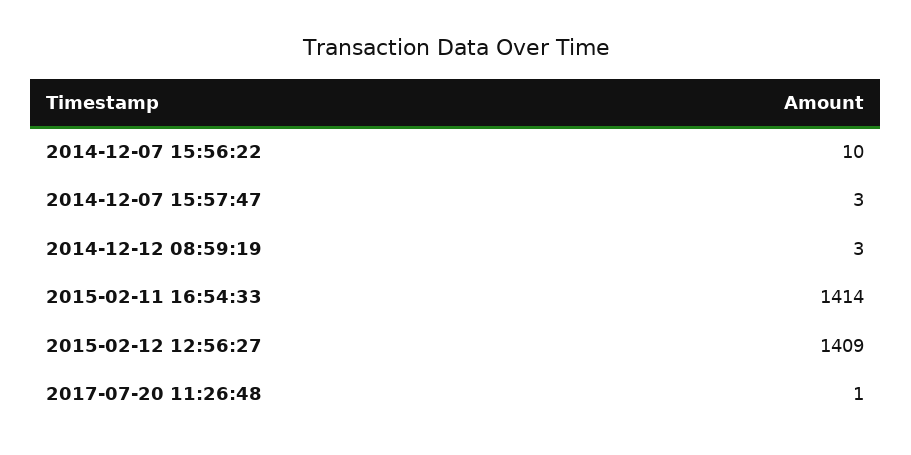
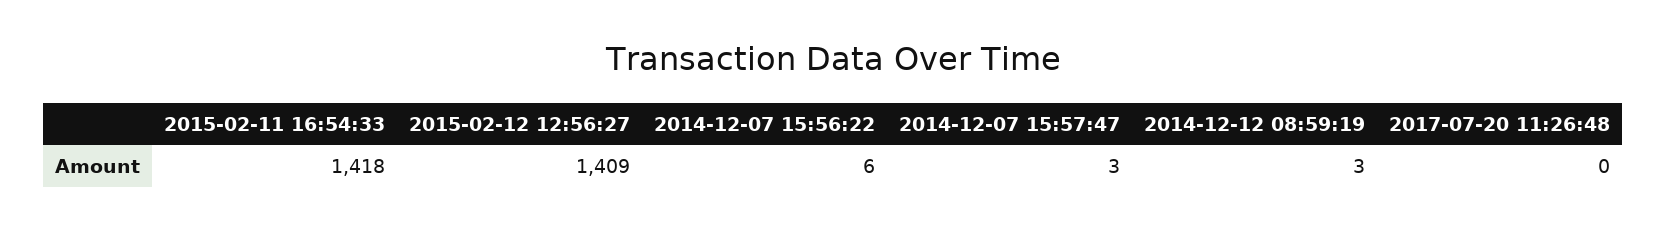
  {
-   "2014-12-07 15:56:22": 10,
+   "2014-12-07 15:56:22": 6,
    "2014-12-07 15:57:47": 3,
    "2014-12-12 08:59:19": 3,
-   "2015-02-11 16:54:33": 1414,
+   "2015-02-11 16:54:33": 1418,
    "2015-02-12 12:56:27": 1409,
-   "2017-07-20 11:26:48": 1
+   "2017-07-20 11:26:48": 0
  }

